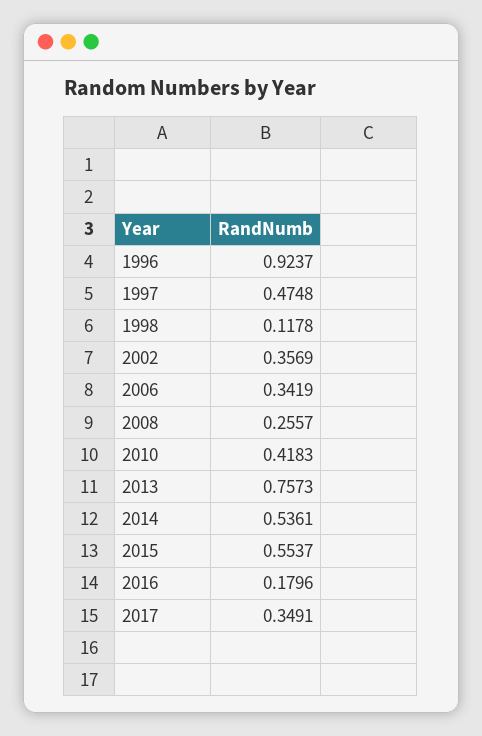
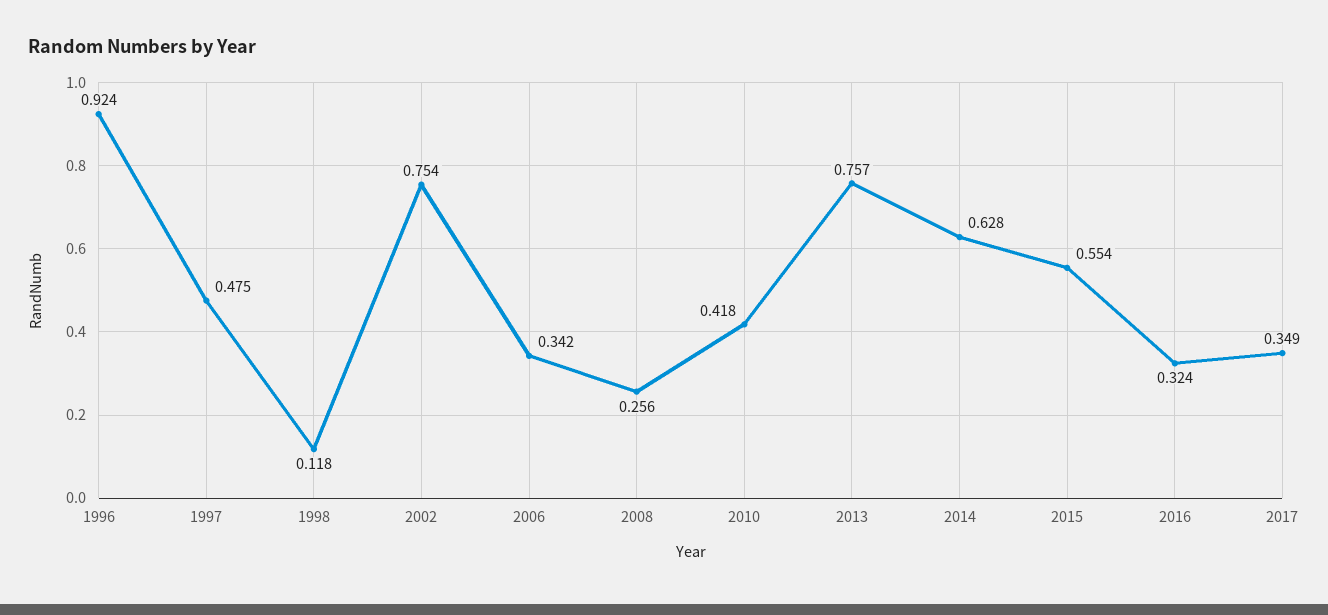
  {
    "1996": 0.9237,
    "1997": 0.4748,
    "1998": 0.1178,
-   "2002": 0.3569,
+   "2002": 0.754,
    "2006": 0.3419,
    "2008": 0.2557,
    "2010": 0.4183,
    "2013": 0.7573,
-   "2014": 0.5361,
+   "2014": 0.628,
    "2015": 0.5537,
-   "2016": 0.1796,
+   "2016": 0.324,
    "2017": 0.3491
  }

